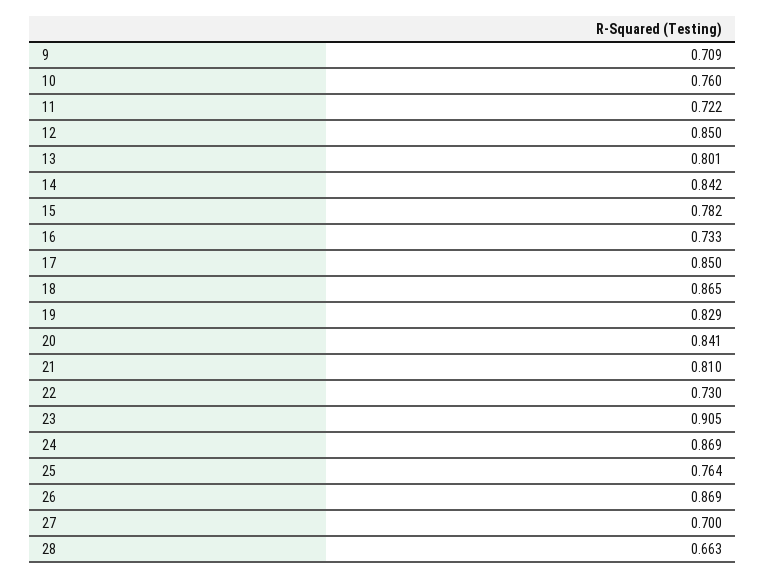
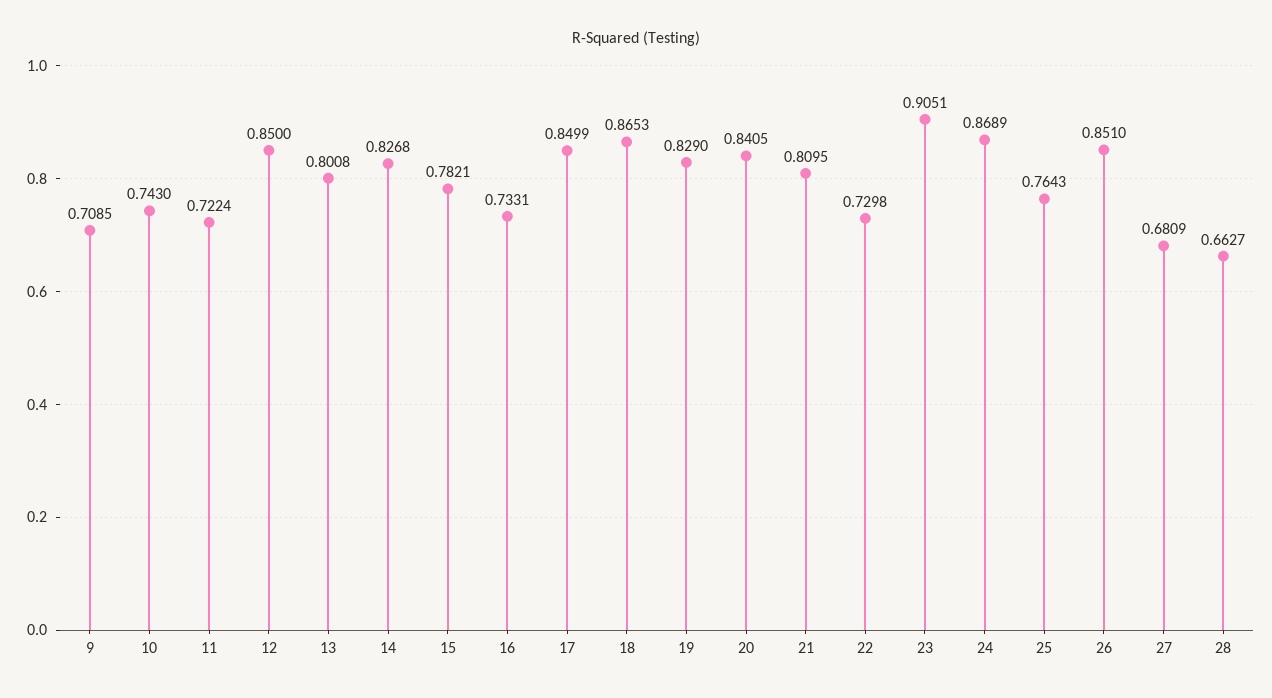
  {
    "9": 0.7085,
-   "10": 0.76,
+   "10": 0.743,
    "11": 0.7224,
    "12": 0.85,
    "13": 0.8008,
-   "14": 0.842,
+   "14": 0.8268,
    "15": 0.7821,
    "16": 0.7331,
    "17": 0.8499,
    "18": 0.8653,
    "19": 0.829,
    "20": 0.8405,
    "21": 0.8095,
    "22": 0.7298,
    "23": 0.9051,
    "24": 0.8689,
    "25": 0.7643,
-   "26": 0.869,
+   "26": 0.851,
-   "27": 0.7,
+   "27": 0.6809,
    "28": 0.6627
  }

